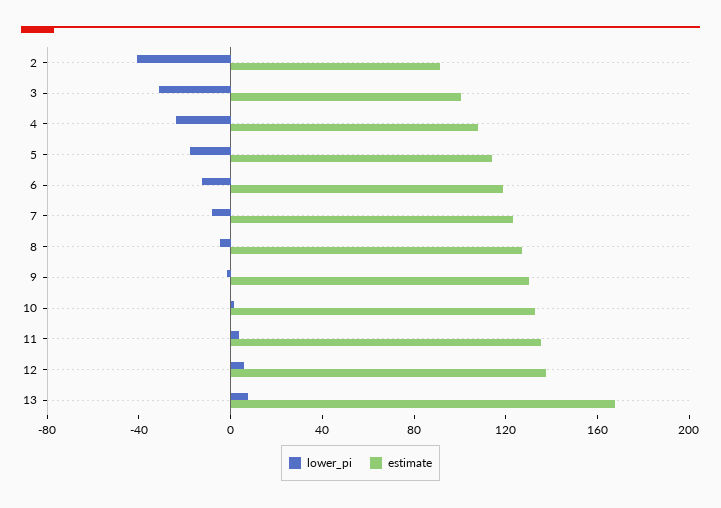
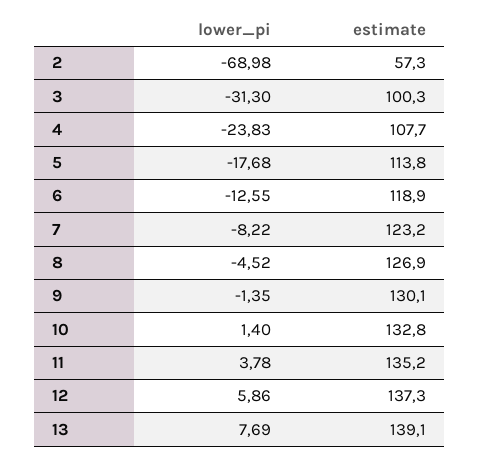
  {
    "lower_pi": {
-     "2": -40,
+     "2": -68.98,
      "3": -31.3,
      "4": -23.83,
      "5": -17.68,
      "6": -12.55,
      "7": -8.22,
      "8": -4.52,
      "9": -1.35,
      "10": 1.4,
      "11": 3.78,
      "12": 5.86,
      "13": 7.69
    },
    "estimate": {
-     "2": 90,
+     "2": 57.3,
      "3": 100.3,
      "4": 107.7,
      "5": 113.8,
      "6": 118.9,
      "7": 123.2,
      "8": 126.9,
      "9": 130.1,
      "10": 132.8,
      "11": 135.2,
      "12": 137.3,
-     "13": 170
+     "13": 139.1
    }
  }

